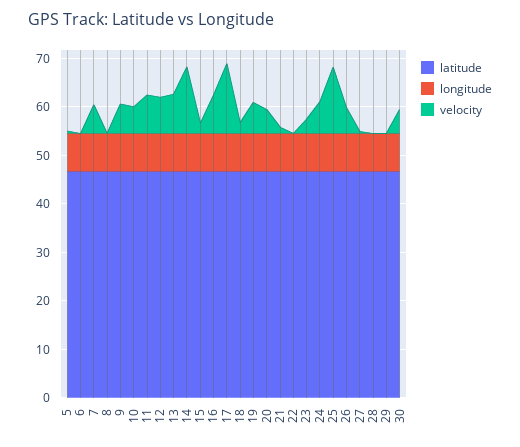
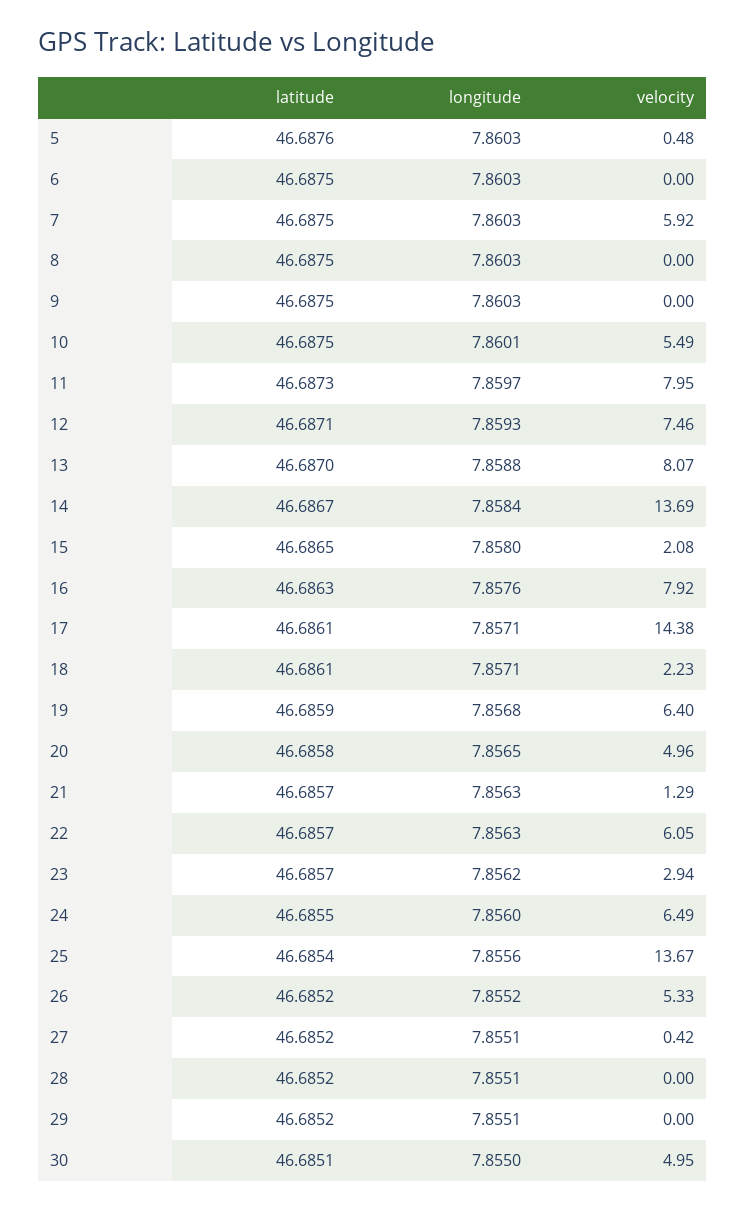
  {
    "latitude": {
      "5": 46.6876,
      "6": 46.6875,
      "7": 46.6875,
      "8": 46.6875,
      "9": 46.6875,
      "10": 46.6875,
      "11": 46.6873,
      "12": 46.6871,
      "13": 46.687,
      "14": 46.6867,
      "15": 46.6865,
      "16": 46.6863,
      "17": 46.6861,
      "18": 46.6861,
      "19": 46.6859,
      "20": 46.6858,
      "21": 46.6857,
      "22": 46.6857,
      "23": 46.6857,
      "24": 46.6855,
      "25": 46.6854,
      "26": 46.6852,
      "27": 46.6852,
      "28": 46.6852,
      "29": 46.6852,
      "30": 46.6851
    },
    "longitude": {
      "5": 7.8603,
      "6": 7.8603,
      "7": 7.8603,
      "8": 7.8603,
      "9": 7.8603,
      "10": 7.8601,
      "11": 7.8597,
      "12": 7.8593,
      "13": 7.8588,
      "14": 7.8584,
      "15": 7.858,
      "16": 7.8576,
      "17": 7.8571,
      "18": 7.8571,
      "19": 7.8568,
      "20": 7.8565,
      "21": 7.8563,
      "22": 7.8563,
      "23": 7.8562,
      "24": 7.856,
      "25": 7.8556,
      "26": 7.8552,
      "27": 7.8551,
      "28": 7.8551,
      "29": 7.8551,
      "30": 7.855
    },
    "velocity": {
      "5": 0.48,
      "6": 0,
      "7": 5.92,
      "8": 0,
-     "9": 6,
+     "9": 0,
      "10": 5.49,
      "11": 7.95,
      "12": 7.46,
      "13": 8.07,
      "14": 13.69,
      "15": 2.08,
      "16": 7.92,
      "17": 14.38,
      "18": 2.23,
      "19": 6.4,
      "20": 4.96,
      "21": 1.29,
-     "22": 0,
+     "22": 6.05,
      "23": 2.94,
      "24": 6.49,
      "25": 13.67,
      "26": 5.33,
      "27": 0.42,
      "28": 0,
      "29": 0,
      "30": 4.95
    }
  }

